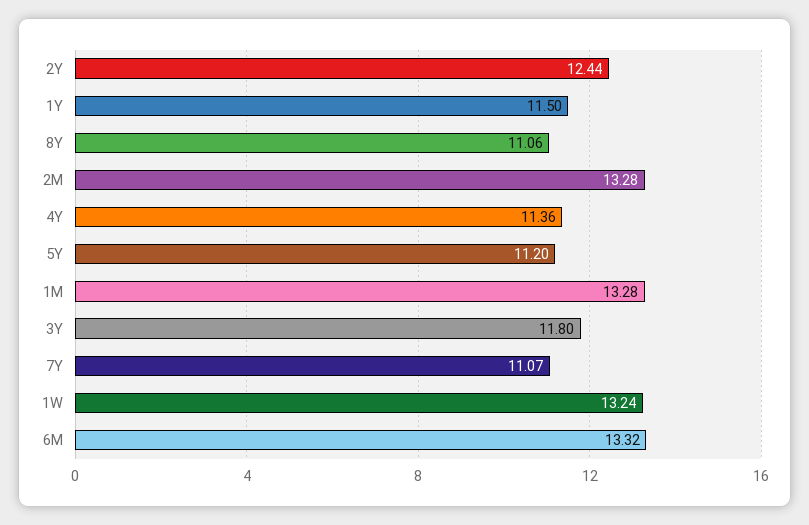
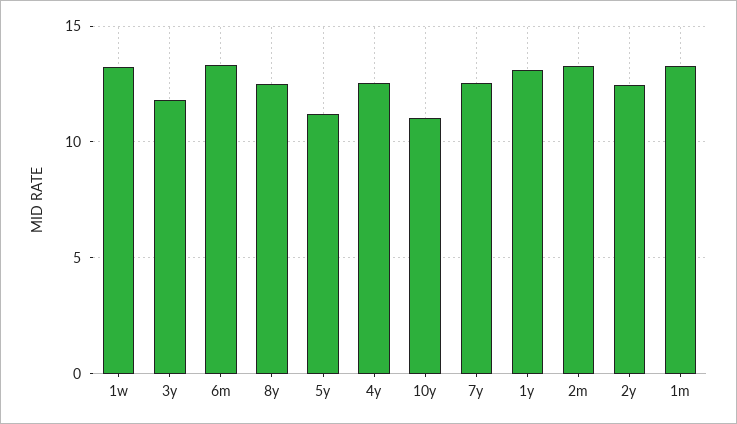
  {
    "2Y": 12.44,
-   "1Y": 11.5,
+   "1Y": 13,
-   "8Y": 11.06,
+   "8Y": 12.5,
    "2M": 13.28,
-   "4Y": 11.36,
+   "4Y": 12.5,
    "5Y": 11.2,
    "1M": 13.28,
    "3Y": 11.8,
-   "7Y": 11.07,
+   "7Y": 12.5,
    "1W": 13.24,
-   "6M": 13.32
+   "6M": 13.32,
+   "10y": 11
  }

